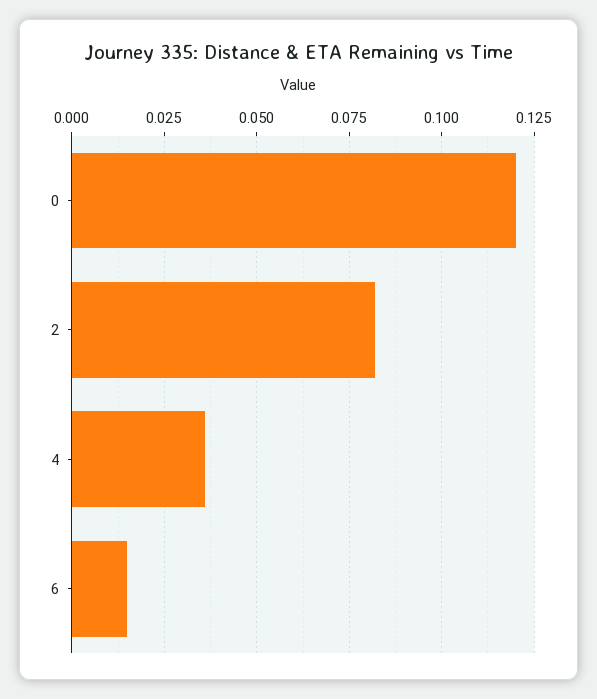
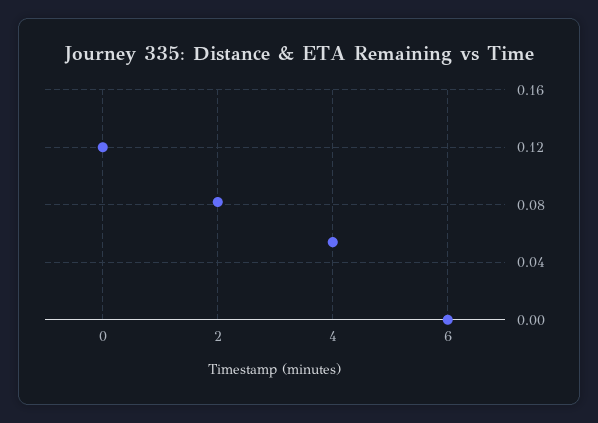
  {
    "0": 0.12,
    "2": 0.08,
-   "4": 0.035,
+   "4": 0.055,
-   "6": 0.015
+   "6": 0
  }

